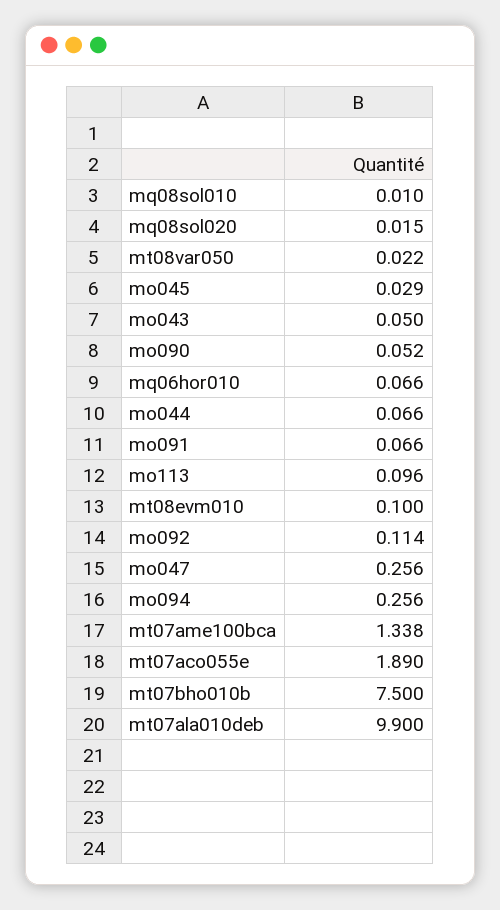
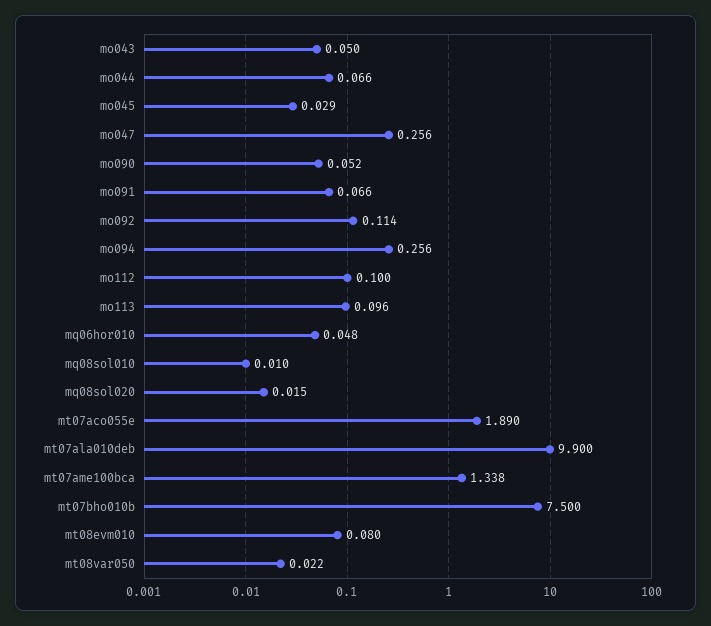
  {
    "mq08sol010": 0.01,
    "mq08sol020": 0.015,
    "mt08var050": 0.022,
    "mo045": 0.029,
    "mo043": 0.05,
    "mo090": 0.052,
-   "mq06hor010": 0.066,
+   "mq06hor010": 0.048,
    "mo044": 0.066,
    "mo091": 0.066,
    "mo113": 0.096,
-   "mt08evm010": 0.1,
+   "mt08evm010": 0.08,
    "mo092": 0.114,
    "mo047": 0.256,
    "mo094": 0.256,
    "mt07ame100bca": 1.338,
    "mt07aco055e": 1.89,
    "mt07bho010b": 7.5,
-   "mt07ala010deb": 9.9
+   "mt07ala010deb": 9.9,
+   "mo112": 0.1
  }

